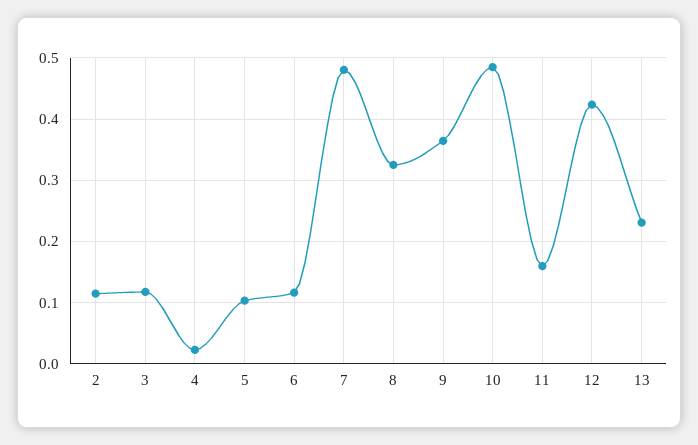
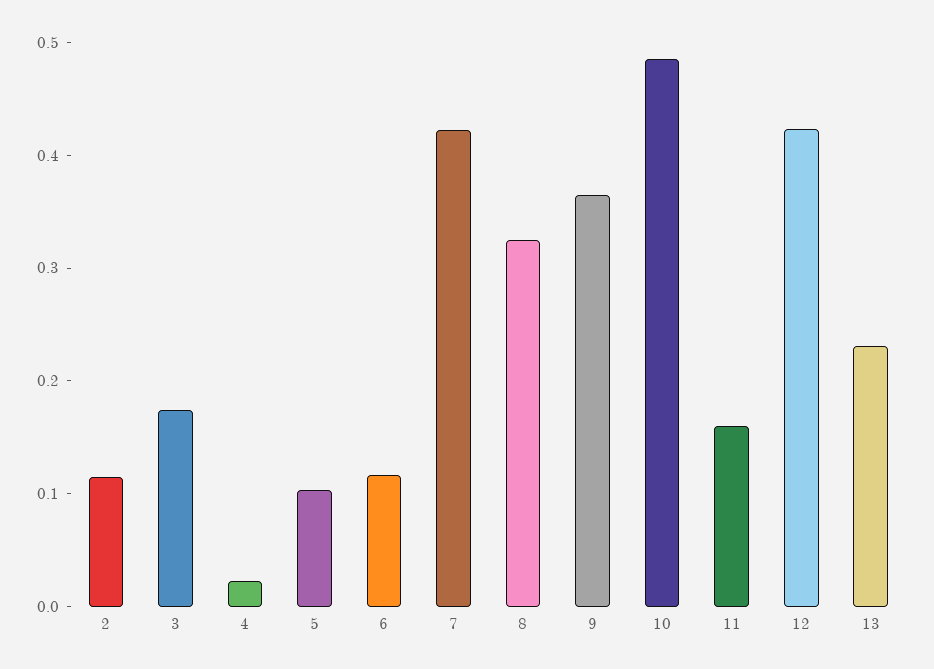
  {
    "2": 0.12,
-   "3": 0.12,
+   "3": 0.18,
    "4": 0.02,
    "5": 0.1,
    "6": 0.12,
-   "7": 0.48,
+   "7": 0.42,
    "8": 0.33,
    "9": 0.36,
    "10": 0.49,
    "11": 0.16,
    "12": 0.42,
    "13": 0.23
  }

